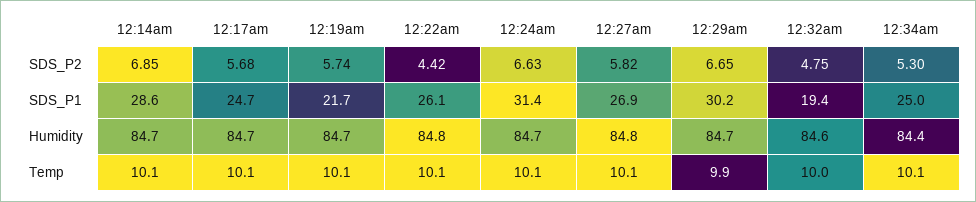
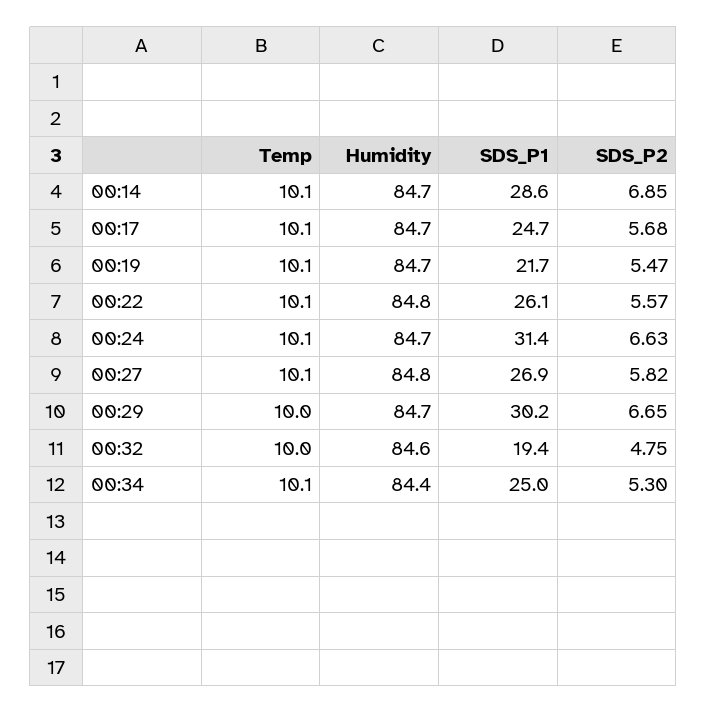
  {
    "12:14am": {
      "SDS_P2": 6.85,
      "SDS_P1": 28.6,
      "Humidity": 84.7,
      "Temp": 10.1
    },
    "12:17am": {
      "SDS_P2": 5.68,
      "SDS_P1": 24.7,
      "Humidity": 84.7,
      "Temp": 10.1
    },
    "12:19am": {
-     "SDS_P2": 5.74,
+     "SDS_P2": 5.47,
      "SDS_P1": 21.7,
      "Humidity": 84.7,
      "Temp": 10.1
    },
    "12:22am": {
-     "SDS_P2": 4.42,
+     "SDS_P2": 5.57,
      "SDS_P1": 26.1,
      "Humidity": 84.8,
      "Temp": 10.1
    },
    "12:24am": {
      "SDS_P2": 6.63,
      "SDS_P1": 31.4,
      "Humidity": 84.7,
      "Temp": 10.1
    },
    "12:27am": {
      "SDS_P2": 5.82,
      "SDS_P1": 26.9,
      "Humidity": 84.8,
      "Temp": 10.1
    },
    "12:29am": {
      "SDS_P2": 6.65,
      "SDS_P1": 30.2,
      "Humidity": 84.7,
-     "Temp": 9.9
+     "Temp": 10
    },
    "12:32am": {
      "SDS_P2": 4.75,
      "SDS_P1": 19.4,
      "Humidity": 84.6,
      "Temp": 10
    },
    "12:34am": {
      "SDS_P2": 5.3,
      "SDS_P1": 25,
      "Humidity": 84.4,
      "Temp": 10.1
    }
  }

